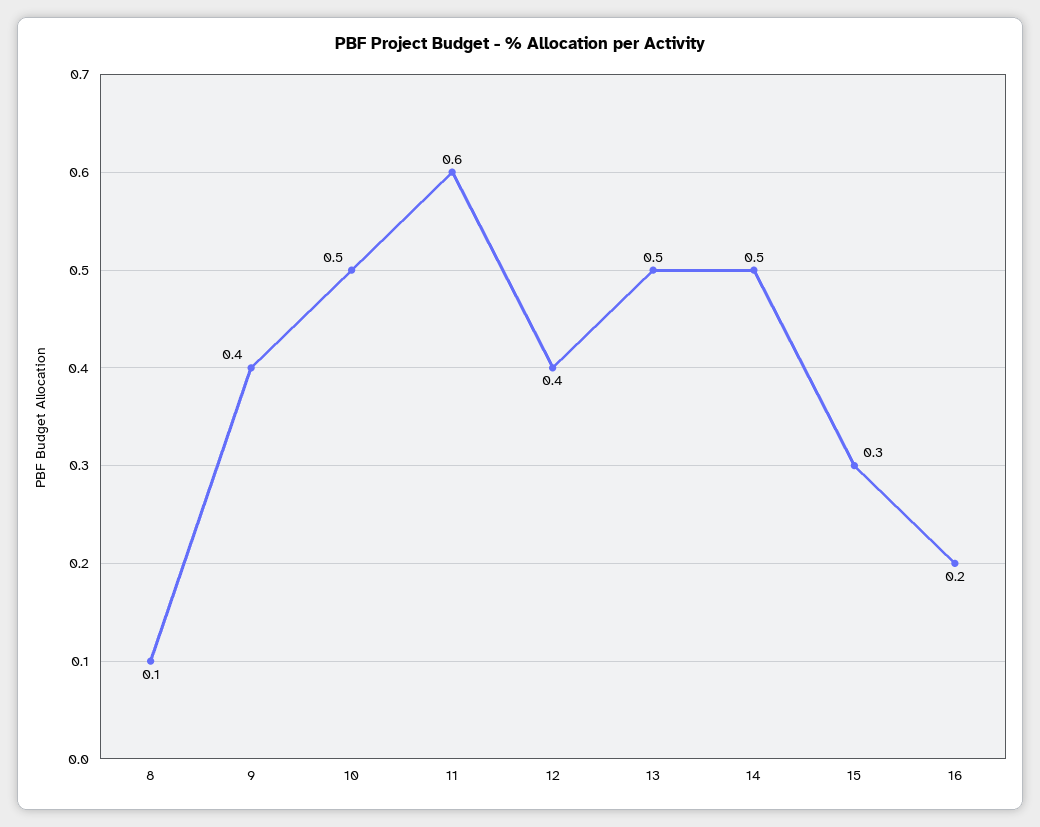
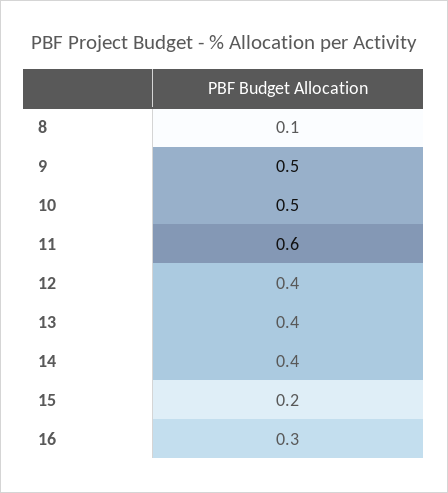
  {
    "8": 0.1,
-   "9": 0.4,
+   "9": 0.5,
    "10": 0.5,
    "11": 0.6,
    "12": 0.4,
-   "13": 0.5,
+   "13": 0.4,
-   "14": 0.5,
+   "14": 0.4,
-   "15": 0.3,
+   "15": 0.2,
-   "16": 0.2
+   "16": 0.3
  }

